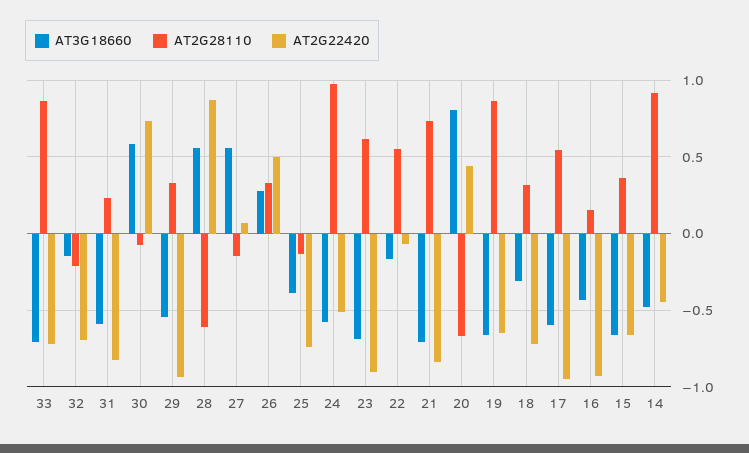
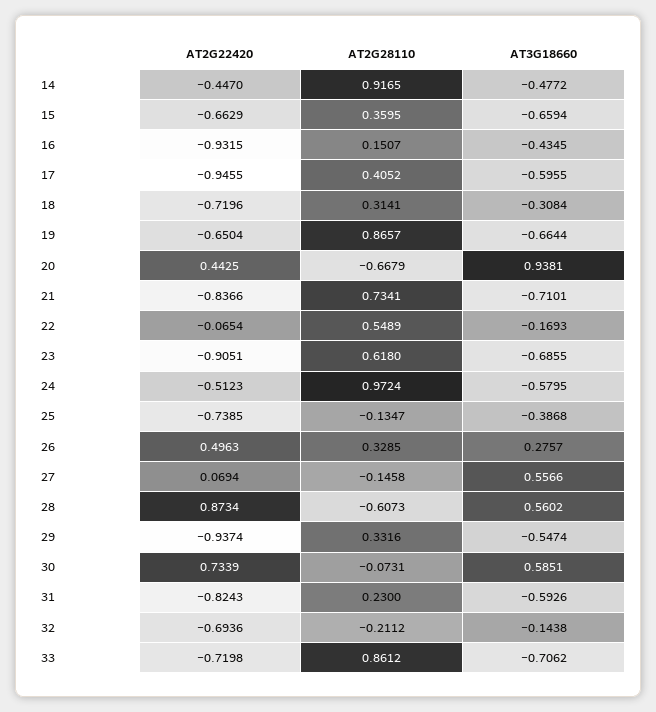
  {
    "AT3G18660": {
      "33": -0.7062,
      "32": -0.1438,
      "31": -0.5926,
      "30": 0.5851,
      "29": -0.5474,
      "28": 0.5602,
      "27": 0.5566,
      "26": 0.2757,
      "25": -0.3868,
      "24": -0.5795,
      "23": -0.6855,
      "22": -0.1693,
      "21": -0.7101,
-     "20": 0.8,
+     "20": 0.9381,
      "19": -0.6644,
      "18": -0.3084,
      "17": -0.5955,
      "16": -0.4345,
      "15": -0.6594,
      "14": -0.4772
    },
    "AT2G28110": {
      "33": 0.8612,
      "32": -0.2112,
      "31": 0.23,
      "30": -0.0731,
      "29": 0.3316,
      "28": -0.6073,
      "27": -0.1458,
      "26": 0.3285,
      "25": -0.1347,
      "24": 0.9724,
      "23": 0.618,
      "22": 0.5489,
      "21": 0.7341,
      "20": -0.6679,
      "19": 0.8657,
      "18": 0.3141,
-     "17": 0.55,
+     "17": 0.4052,
      "16": 0.1507,
      "15": 0.3595,
      "14": 0.9165
    },
    "AT2G22420": {
      "33": -0.7198,
      "32": -0.6936,
      "31": -0.8243,
      "30": 0.7339,
      "29": -0.9374,
      "28": 0.8734,
      "27": 0.0694,
      "26": 0.4963,
      "25": -0.7385,
      "24": -0.5123,
      "23": -0.9051,
      "22": -0.0654,
      "21": -0.8366,
      "20": 0.4425,
      "19": -0.6504,
      "18": -0.7196,
      "17": -0.9455,
      "16": -0.9315,
      "15": -0.6629,
      "14": -0.447
    }
  }

